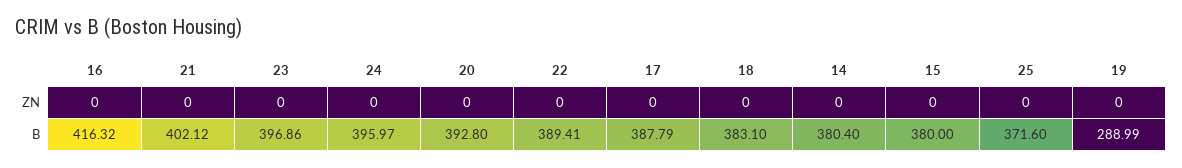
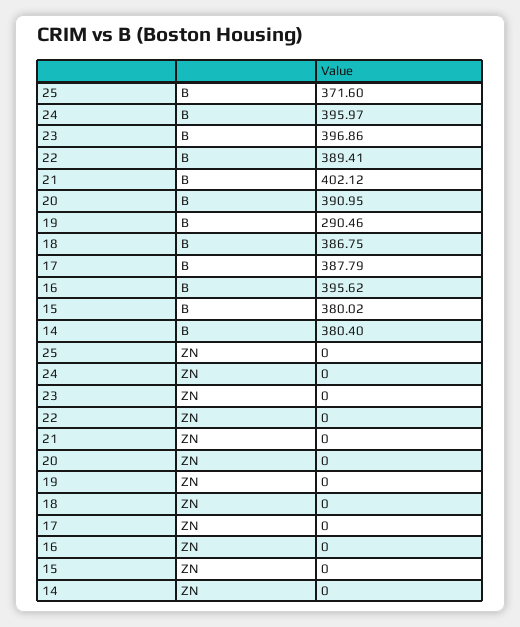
  {
    "16": {
      "ZN": 0,
-     "B": 416.32
+     "B": 395.62
    },
    "21": {
      "ZN": 0,
      "B": 402.12
    },
    "23": {
      "ZN": 0,
      "B": 396.86
    },
    "24": {
      "ZN": 0,
      "B": 395.97
    },
    "20": {
      "ZN": 0,
-     "B": 392.8
+     "B": 390.95
    },
    "22": {
      "ZN": 0,
      "B": 389.41
    },
    "17": {
      "ZN": 0,
      "B": 387.79
    },
    "18": {
      "ZN": 0,
-     "B": 383.1
+     "B": 386.75
    },
    "14": {
      "ZN": 0,
      "B": 380.4
    },
    "15": {
      "ZN": 0,
-     "B": 380
+     "B": 380.02
    },
    "25": {
      "ZN": 0,
      "B": 371.6
    },
    "19": {
      "ZN": 0,
-     "B": 288.99
+     "B": 290.46
    }
  }

